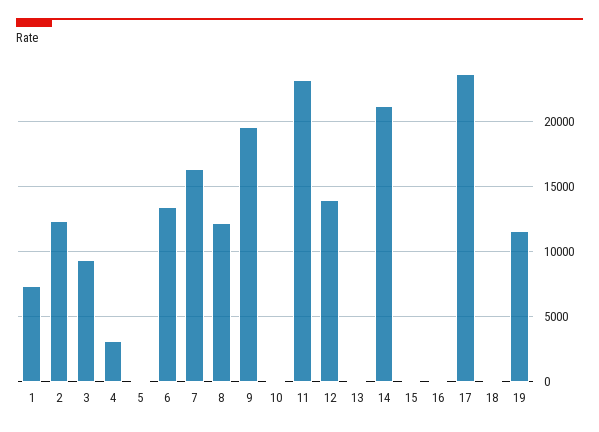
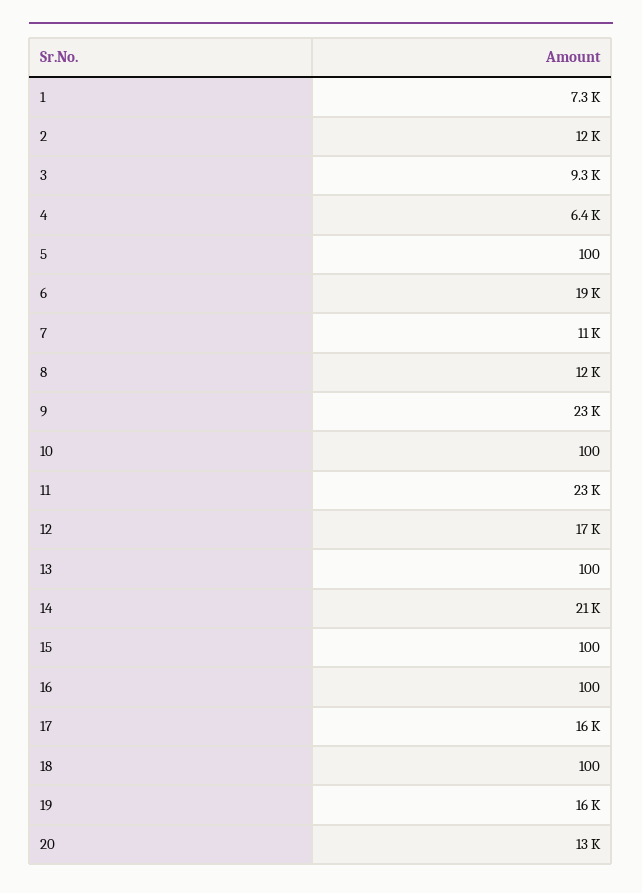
  {
    "1": 7300,
    "2": 12000,
    "3": 9300,
-   "4": 3000,
+   "4": 6400,
    "5": 100,
-   "6": 13500,
+   "6": 19000,
-   "7": 16500,
+   "7": 11000,
    "8": 12000,
-   "9": 19500,
+   "9": 23000,
    "10": 100,
    "11": 23000,
-   "12": 14000,
+   "12": 17000,
    "13": 100,
    "14": 21000,
    "15": 100,
    "16": 100,
-   "17": 23500,
+   "17": 16000,
    "18": 100,
-   "19": 11500
+   "19": 16000,
+   "20": 13000
  }

